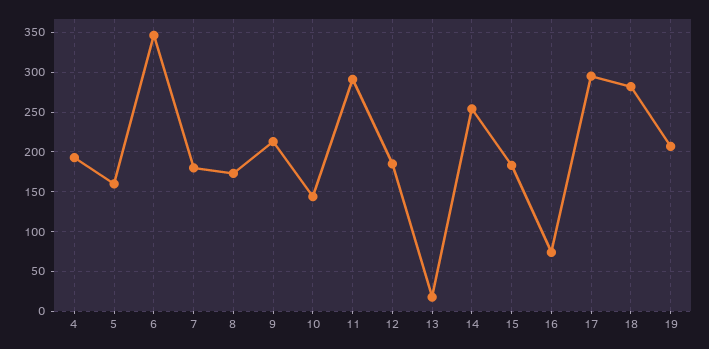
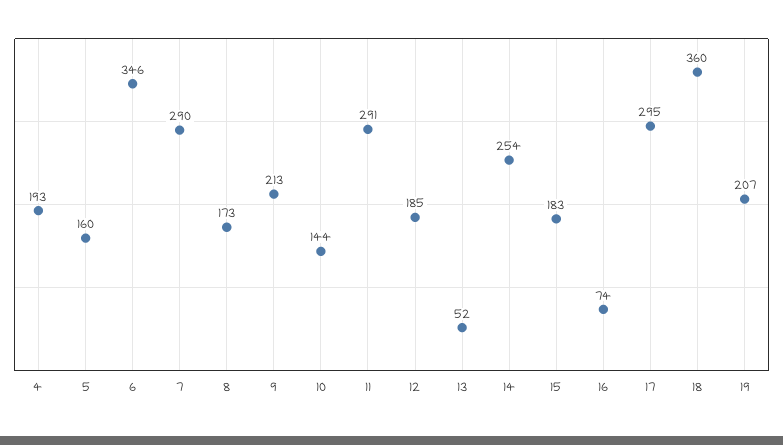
  {
    "4": 193,
    "5": 160,
    "6": 346,
-   "7": 180,
+   "7": 290,
    "8": 173,
    "9": 213,
    "10": 144,
    "11": 291,
    "12": 185,
-   "13": 20,
+   "13": 52,
    "14": 254,
    "15": 183,
    "16": 74,
    "17": 295,
-   "18": 280,
+   "18": 360,
    "19": 207
  }

